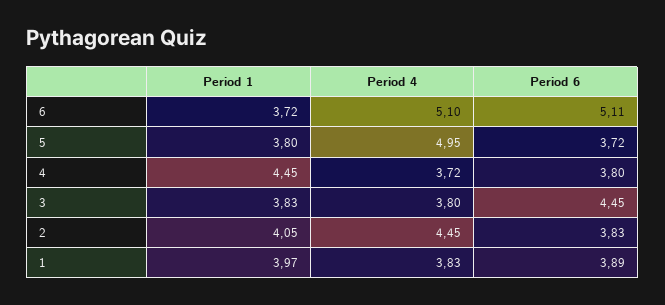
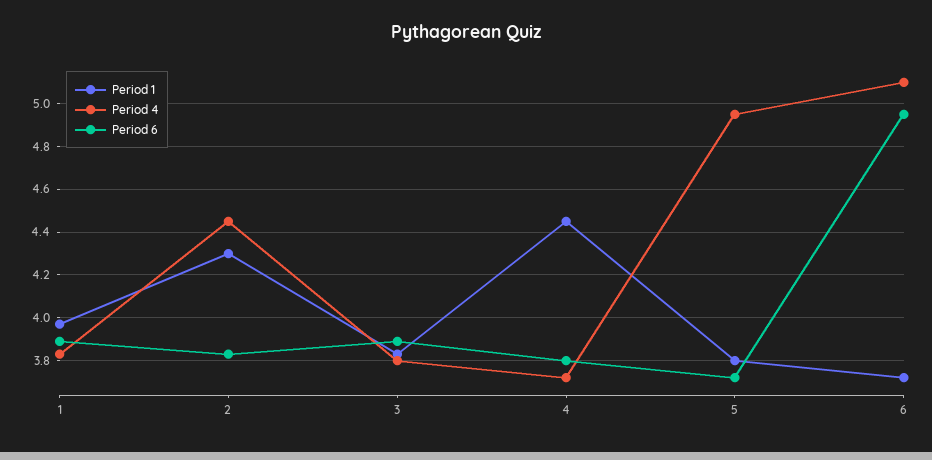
  {
    "Period 1": {
      "6": 3.72,
      "5": 3.8,
      "4": 4.45,
      "3": 3.83,
-     "2": 4.05,
+     "2": 4.3,
      "1": 3.97
    },
    "Period 4": {
      "6": 5.1,
      "5": 4.95,
      "4": 3.72,
      "3": 3.8,
      "2": 4.45,
      "1": 3.83
    },
    "Period 6": {
-     "6": 5.11,
+     "6": 4.95,
      "5": 3.72,
      "4": 3.8,
-     "3": 4.45,
+     "3": 3.9,
      "2": 3.83,
      "1": 3.89
    }
  }

